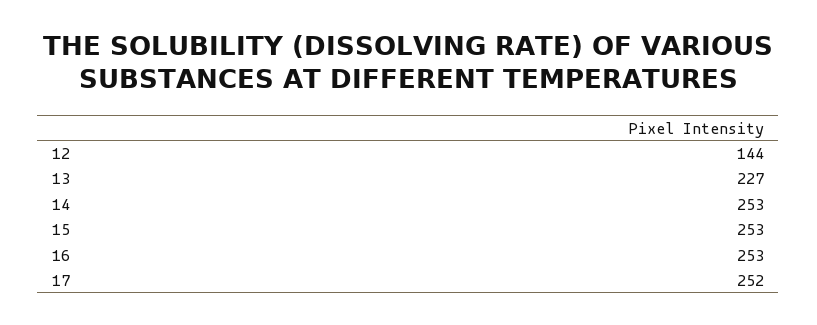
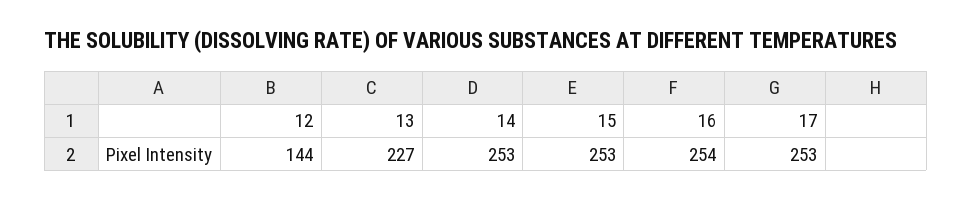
  {
    "12": 144,
    "13": 227,
    "14": 253,
    "15": 253,
-   "16": 253,
+   "16": 254,
-   "17": 252
+   "17": 253
  }

